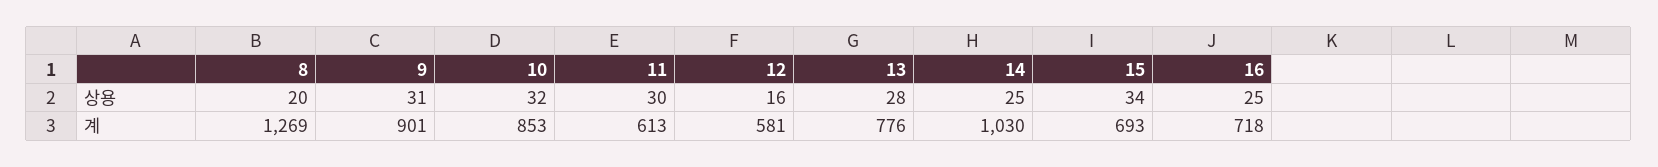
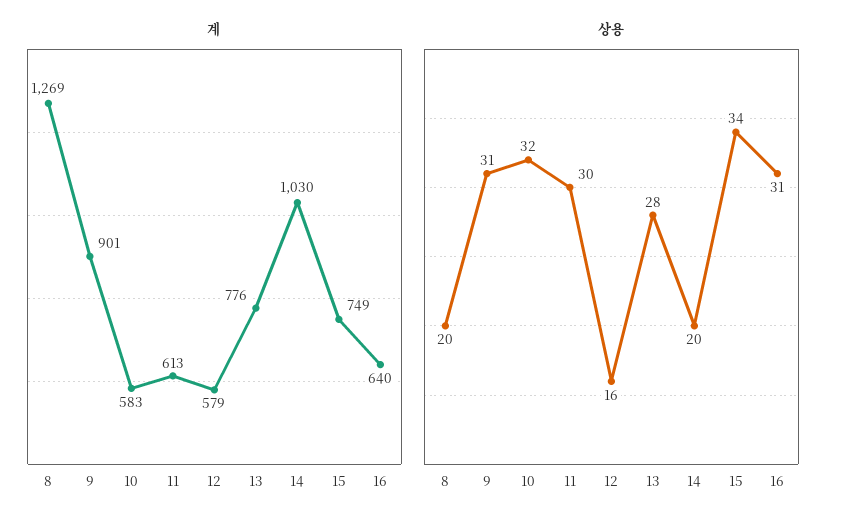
  {
    "상용": {
      "8": 20,
      "9": 31,
      "10": 32,
      "11": 30,
      "12": 16,
      "13": 28,
-     "14": 25,
+     "14": 20,
      "15": 34,
-     "16": 25
+     "16": 31
    },
    "계": {
      "8": 1269,
      "9": 901,
-     "10": 853,
+     "10": 583,
      "11": 613,
-     "12": 581,
+     "12": 579,
      "13": 776,
      "14": 1030,
-     "15": 693,
+     "15": 749,
-     "16": 718
+     "16": 640
    }
  }

